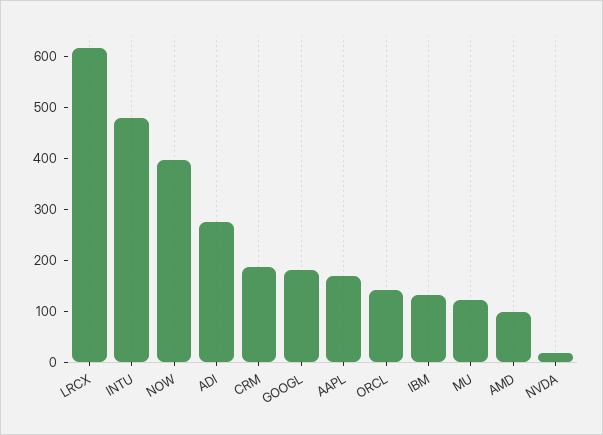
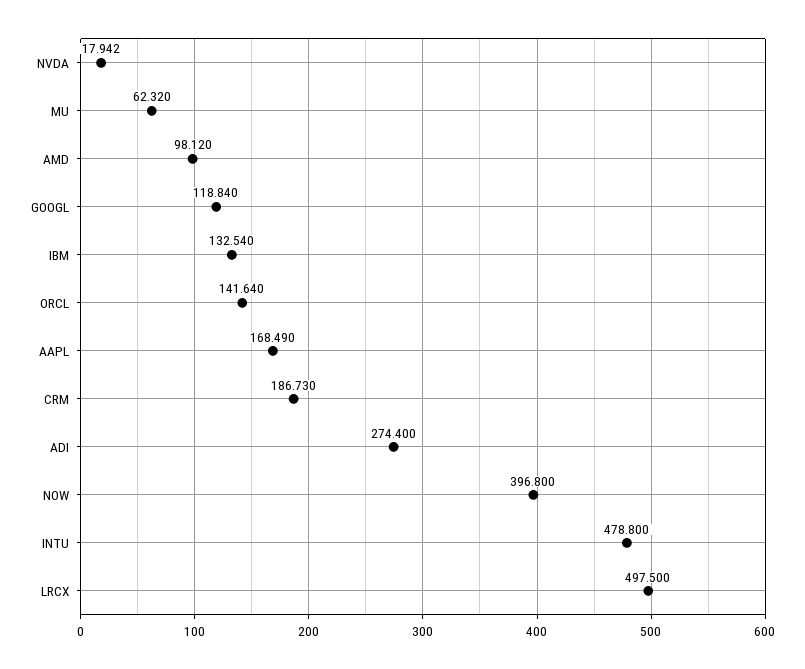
  {
-   "LRCX": 620,
+   "LRCX": 497.5,
    "INTU": 478.8,
    "NOW": 396.8,
    "ADI": 274.4,
    "CRM": 186.73,
-   "GOOGL": 180,
+   "GOOGL": 118.84,
    "AAPL": 168.49,
    "ORCL": 141.64,
    "IBM": 132.54,
-   "MU": 120,
+   "MU": 62.32,
    "AMD": 98.12,
    "NVDA": 17.942
  }

